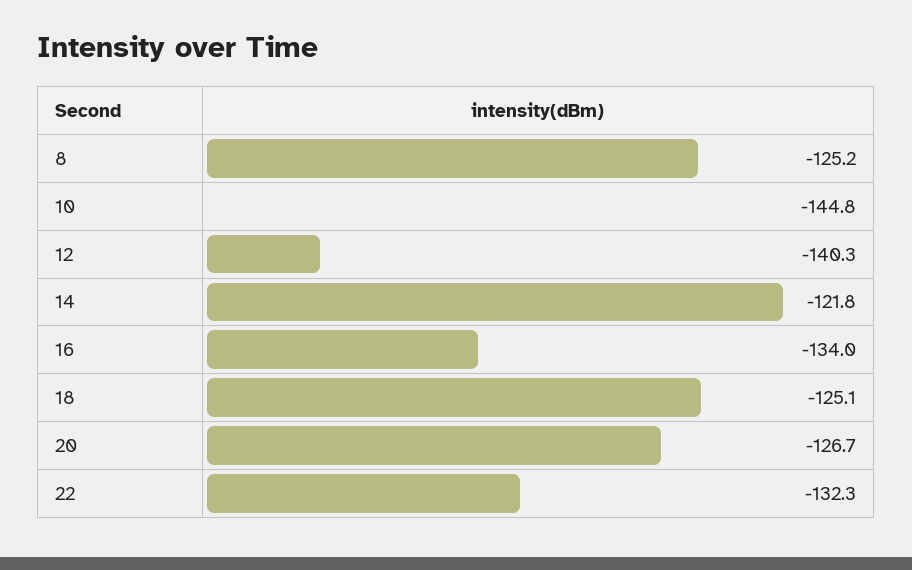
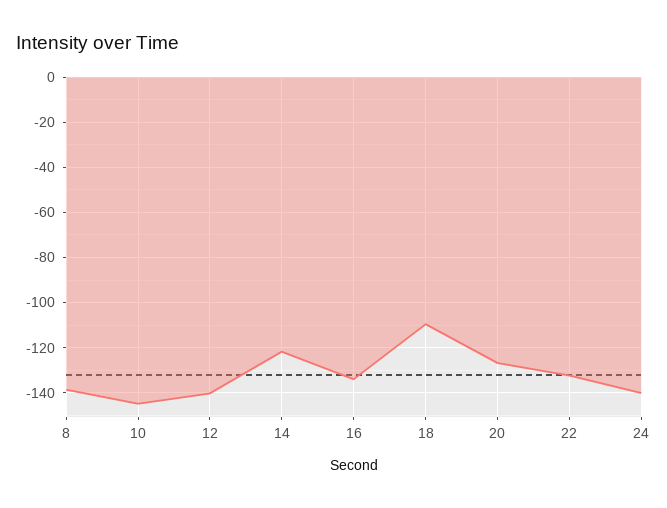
  {
-   "8": -125.2,
+   "8": -140,
    "10": -144.8,
    "12": -140.3,
    "14": -121.8,
    "16": -134,
-   "18": -125.1,
+   "18": -110,
    "20": -126.7,
-   "22": -132.3
+   "22": -132.3,
+   "24": -140
  }

